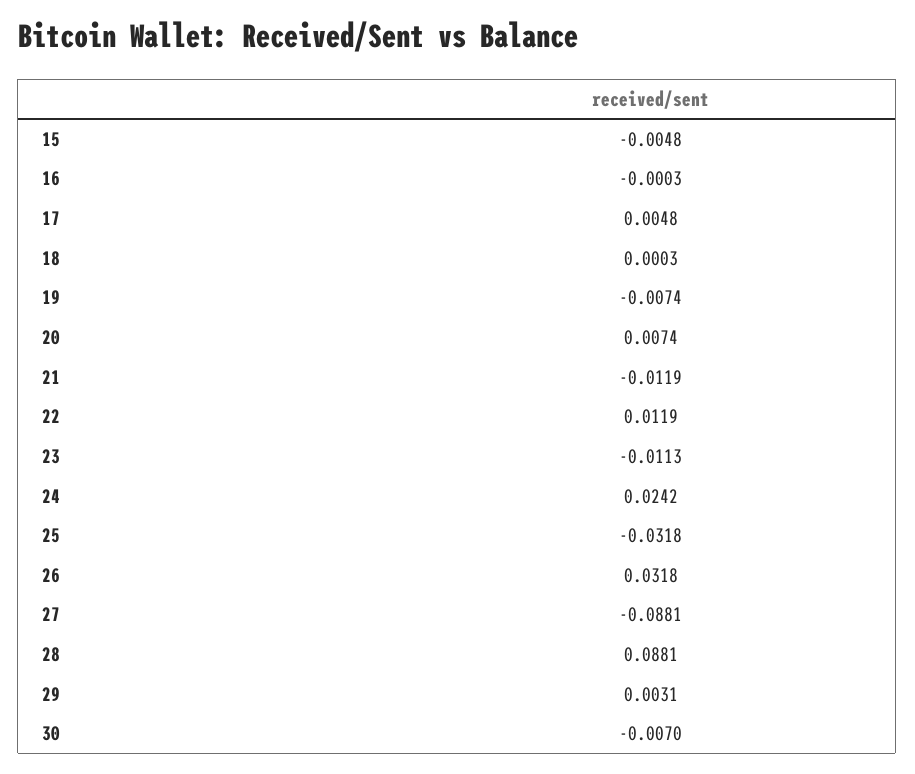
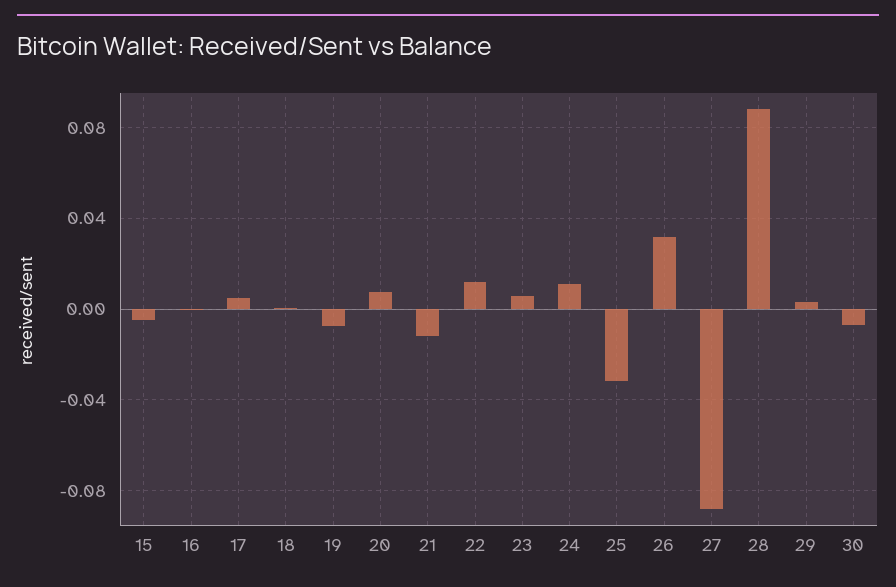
  {
    "15": -0.0048,
    "16": -0.0003,
    "17": 0.0048,
    "18": 0.0003,
    "19": -0.0074,
    "20": 0.0074,
    "21": -0.0119,
    "22": 0.0119,
-   "23": -0.0113,
+   "23": 0.005,
-   "24": 0.0242,
+   "24": 0.01,
    "25": -0.0318,
    "26": 0.0318,
    "27": -0.0881,
    "28": 0.0881,
    "29": 0.0031,
    "30": -0.007
  }

